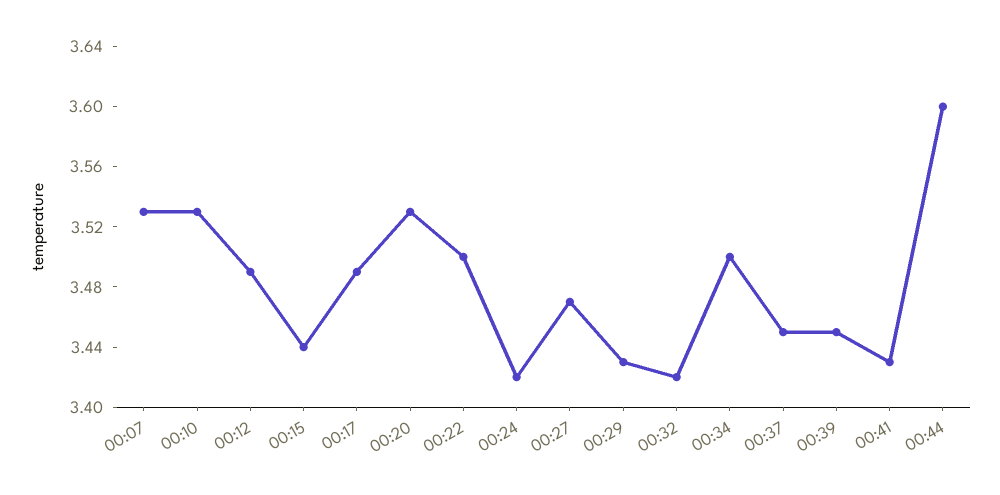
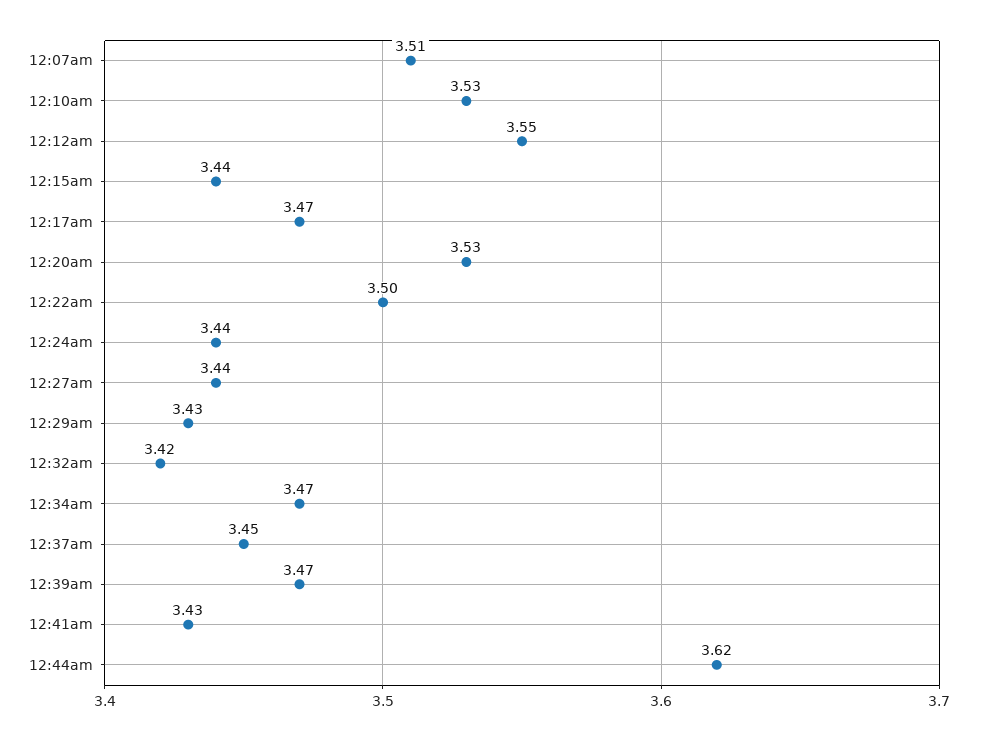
  {
-   "00:07": 3.53,
+   "00:07": 3.51,
    "00:10": 3.53,
-   "00:12": 3.49,
+   "00:12": 3.55,
    "00:15": 3.44,
-   "00:17": 3.49,
+   "00:17": 3.47,
    "00:20": 3.53,
    "00:22": 3.5,
-   "00:24": 3.42,
+   "00:24": 3.44,
-   "00:27": 3.47,
+   "00:27": 3.44,
    "00:29": 3.43,
    "00:32": 3.42,
-   "00:34": 3.5,
+   "00:34": 3.47,
    "00:37": 3.45,
-   "00:39": 3.45,
+   "00:39": 3.47,
    "00:41": 3.43,
-   "00:44": 3.6
+   "00:44": 3.62
  }

